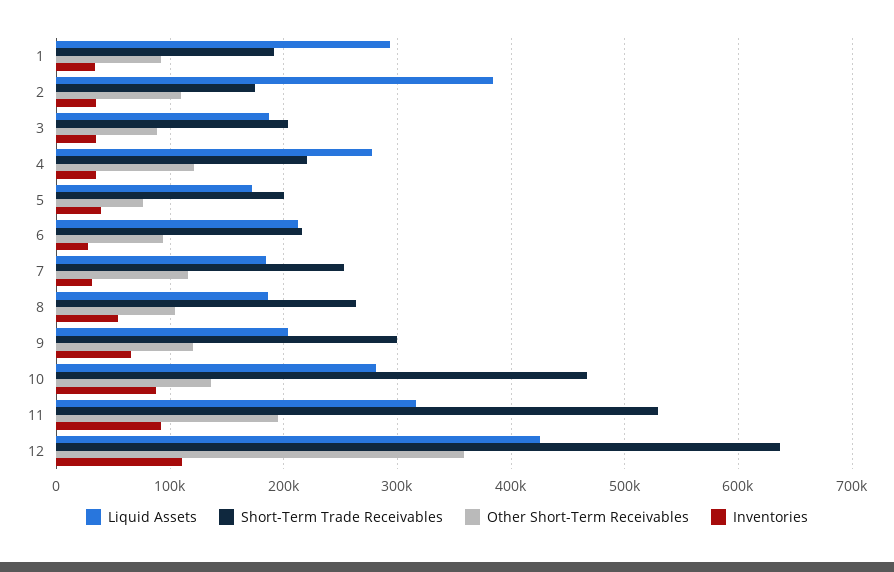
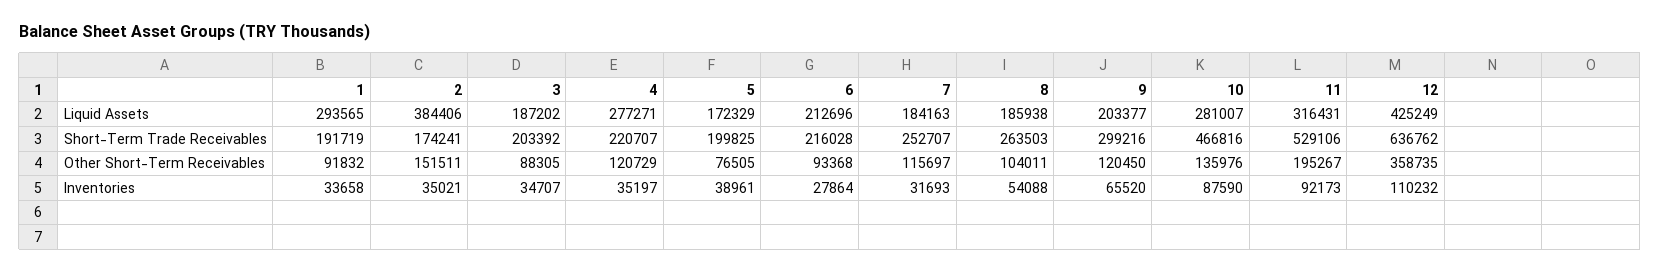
  {
    "Liquid Assets": {
      "1": 293565,
      "2": 384406,
      "3": 187202,
      "4": 277271,
      "5": 172329,
      "6": 212696,
      "7": 184163,
      "8": 185938,
      "9": 203377,
      "10": 281007,
      "11": 316431,
      "12": 425249
    },
    "Short-Term Trade Receivables": {
      "1": 191719,
      "2": 174241,
      "3": 203392,
      "4": 220707,
      "5": 199825,
      "6": 216028,
      "7": 252707,
      "8": 263503,
      "9": 299216,
      "10": 466816,
      "11": 529106,
      "12": 636762
    },
    "Other Short-Term Receivables": {
      "1": 91832,
-     "2": 110000,
+     "2": 151511,
      "3": 88305,
      "4": 120729,
      "5": 76505,
      "6": 93368,
      "7": 115697,
      "8": 104011,
      "9": 120450,
      "10": 135976,
      "11": 195267,
      "12": 358735
    },
    "Inventories": {
      "1": 33658,
      "2": 35021,
      "3": 34707,
      "4": 35197,
      "5": 38961,
      "6": 27864,
      "7": 31693,
      "8": 54088,
      "9": 65520,
      "10": 87590,
      "11": 92173,
      "12": 110232
    }
  }

